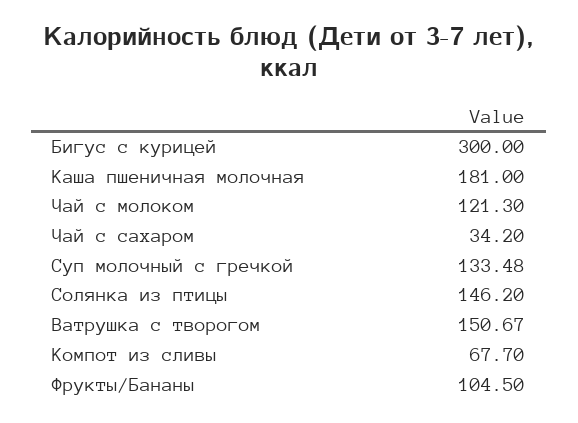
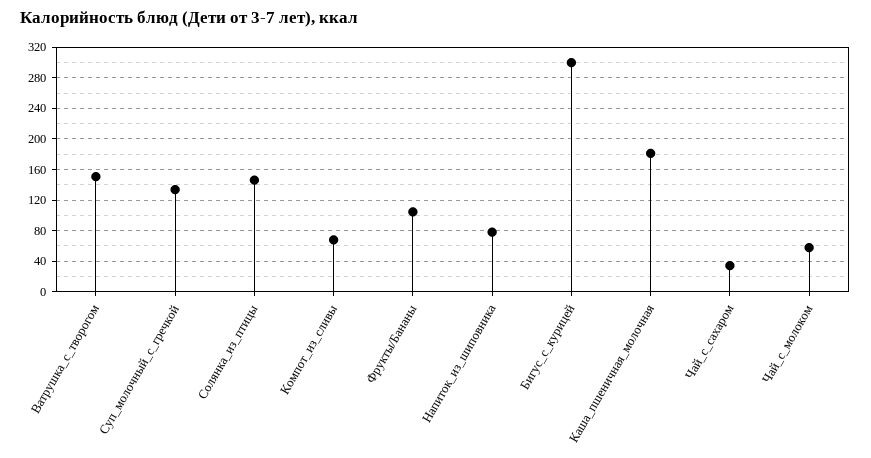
  {
    "Бигус с курицей": 300,
    "Каша пшеничная молочная": 181,
-   "Чай с молоком": 121.3,
+   "Чай с молоком": 60,
    "Чай с сахаром": 34.2,
    "Суп молочный с гречкой": 133.48,
    "Солянка из птицы": 146.2,
    "Ватрушка с творогом": 150.67,
    "Компот из сливы": 67.7,
-   "Фрукты/Бананы": 104.5
+   "Фрукты/Бананы": 104.5,
+   "Напиток_из_шиповника": 80
  }

